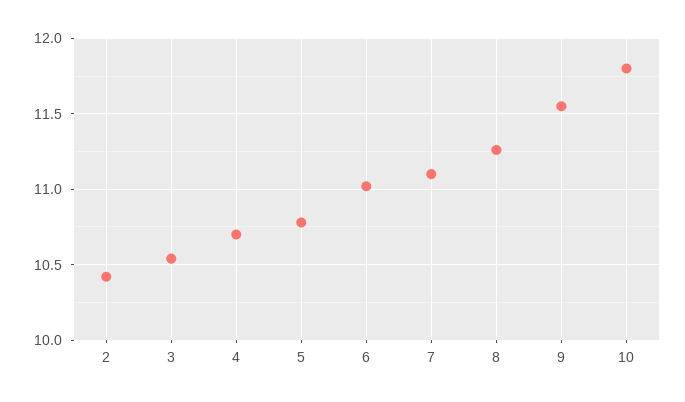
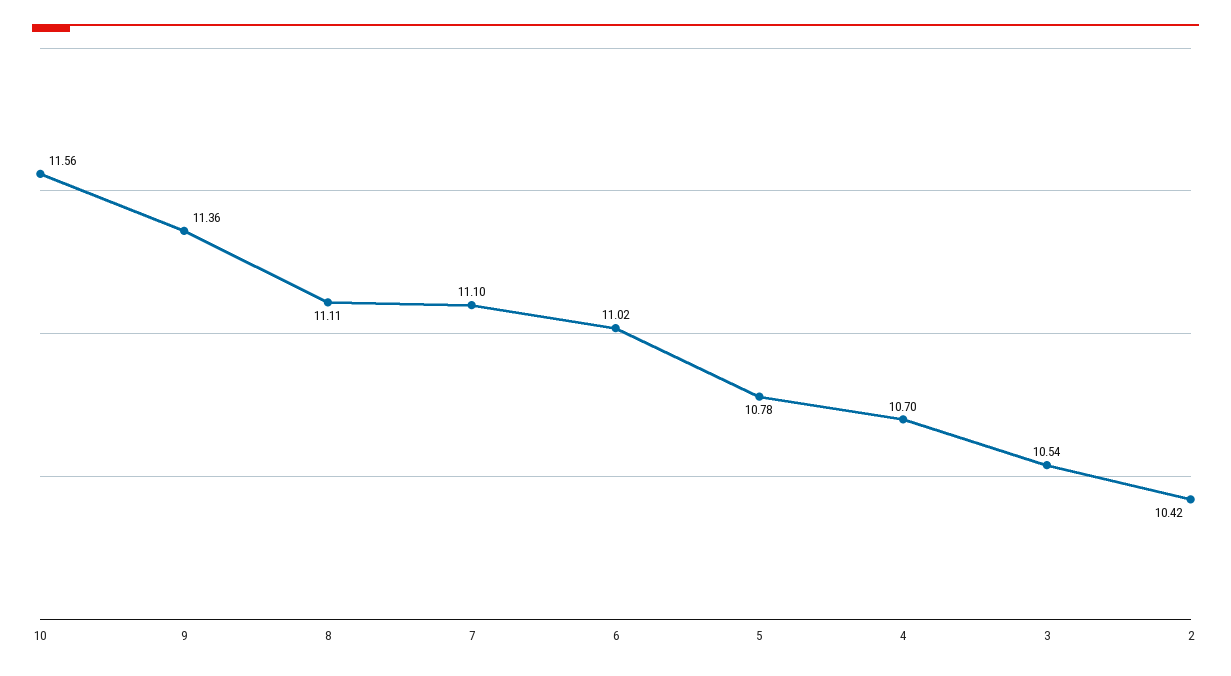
  {
    "2": 10.42,
    "3": 10.54,
    "4": 10.7,
    "5": 10.78,
    "6": 11.02,
    "7": 11.1,
-   "8": 11.25,
+   "8": 11.11,
-   "9": 11.55,
+   "9": 11.36,
-   "10": 11.8
+   "10": 11.56
  }

